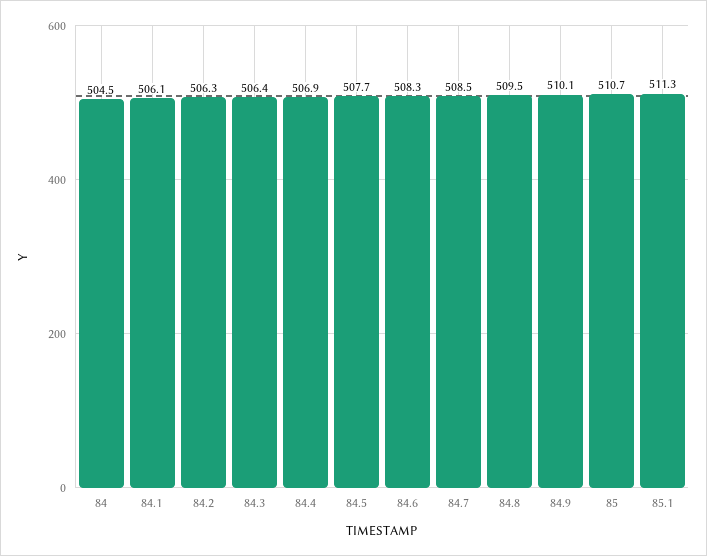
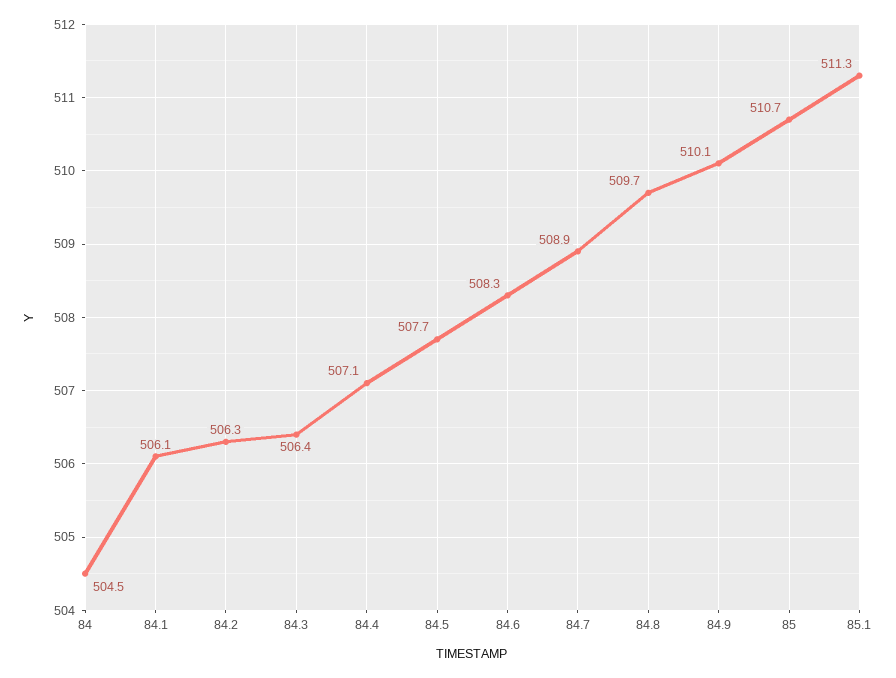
  {
    "84": 504.5,
    "84.1": 506.1,
    "84.2": 506.3,
    "84.3": 506.4,
-   "84.4": 506.9,
+   "84.4": 507.1,
    "84.5": 507.7,
    "84.6": 508.3,
-   "84.7": 508.5,
+   "84.7": 508.9,
-   "84.8": 509.5,
+   "84.8": 509.7,
    "84.9": 510.1,
    "85": 510.7,
    "85.1": 511.3
  }

